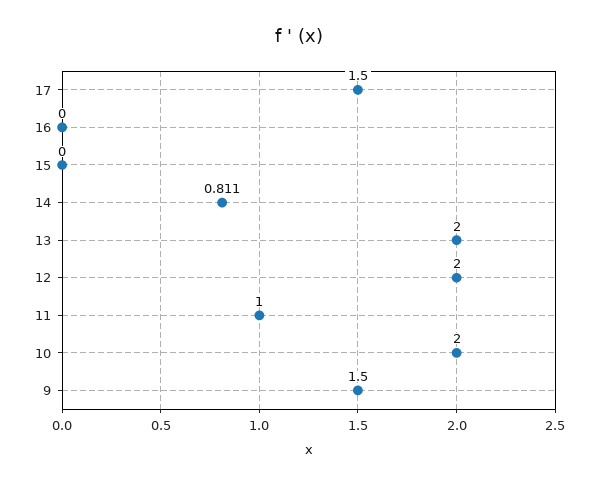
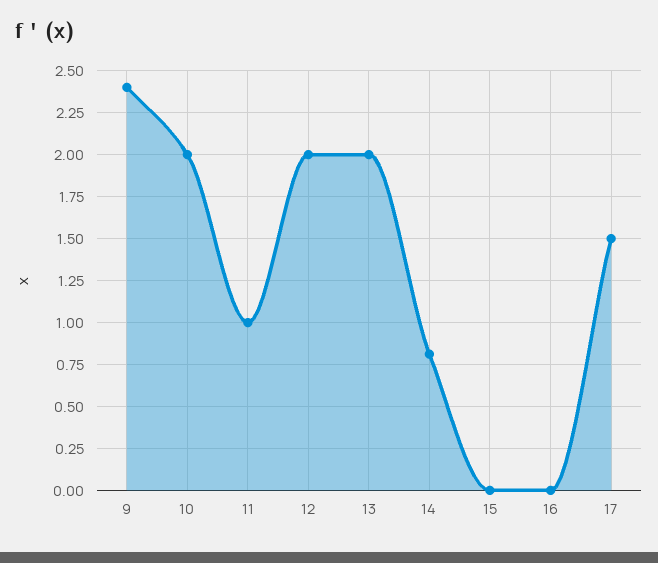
  {
    "17": 1.5,
    "16": 0,
    "15": 0,
    "14": 0.811,
    "13": 2,
    "12": 2,
    "11": 1,
    "10": 2,
-   "9": 1.5
+   "9": 2.4
  }

